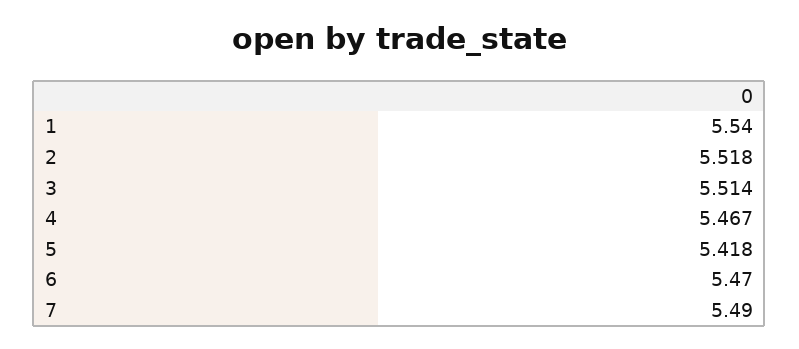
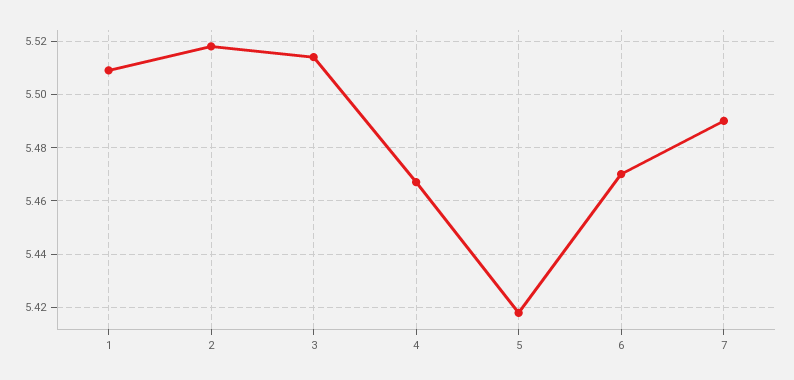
  {
-   "1": 5.54,
+   "1": 5.51,
    "2": 5.518,
    "3": 5.514,
    "4": 5.467,
    "5": 5.418,
    "6": 5.47,
    "7": 5.49
  }

